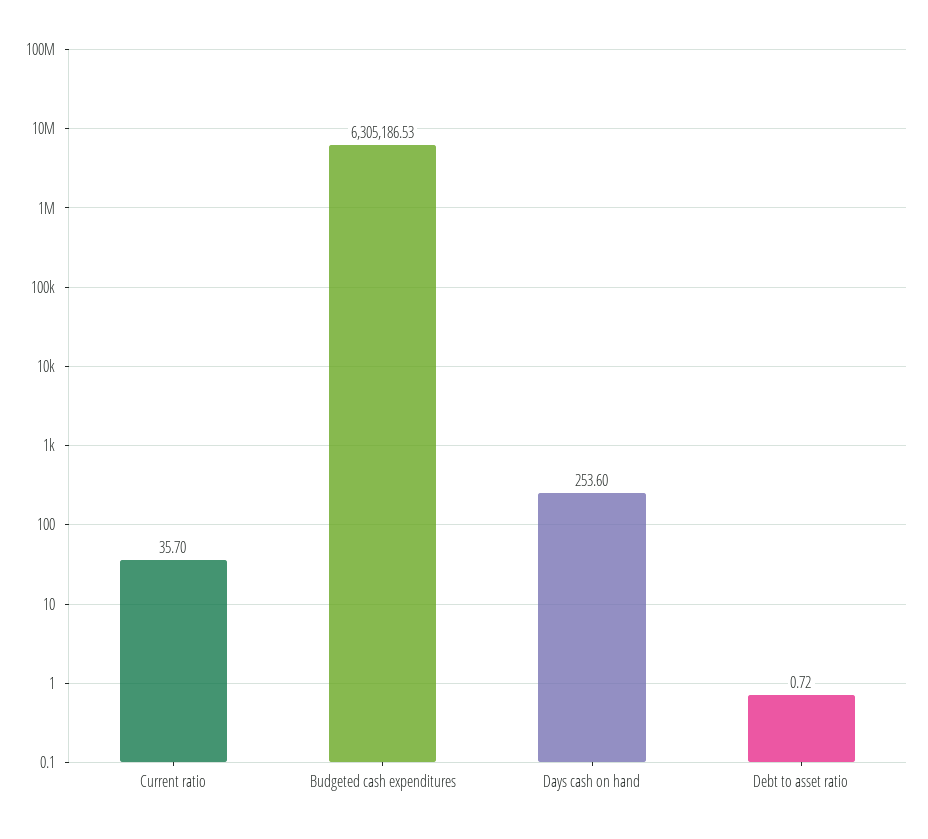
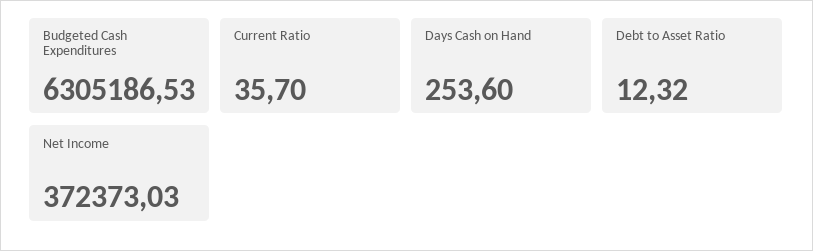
  {
    "Current ratio": 35.7,
    "Budgeted cash expenditures": 6305186.53,
    "Days cash on hand": 253.6,
-   "Debt to asset ratio": 0.72
+   "Debt to asset ratio": 12.32,
+   "Net Income": 372373.03
  }

